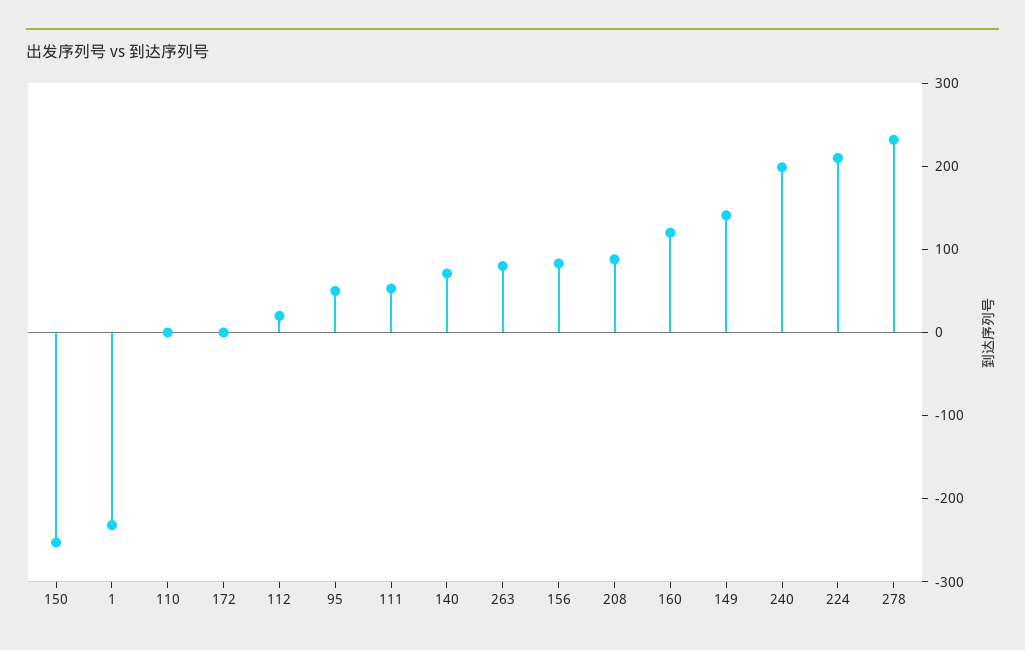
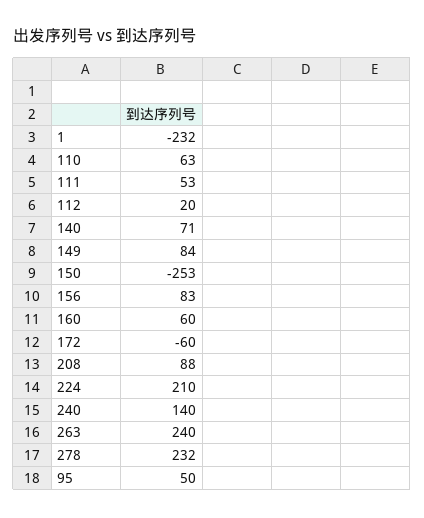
  {
    "150": -253,
    "1": -232,
-   "110": 0,
+   "110": 63,
-   "172": 0,
+   "172": -60,
    "112": 20,
    "95": 50,
    "111": 53,
    "140": 71,
-   "263": 80,
+   "263": 240,
    "156": 83,
    "208": 88,
-   "160": 120,
+   "160": 60,
-   "149": 140,
+   "149": 84,
-   "240": 200,
+   "240": 140,
    "224": 210,
    "278": 232
  }

